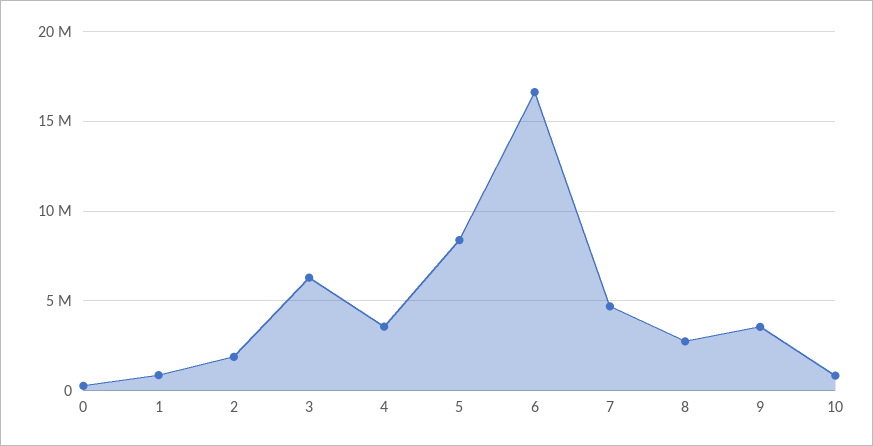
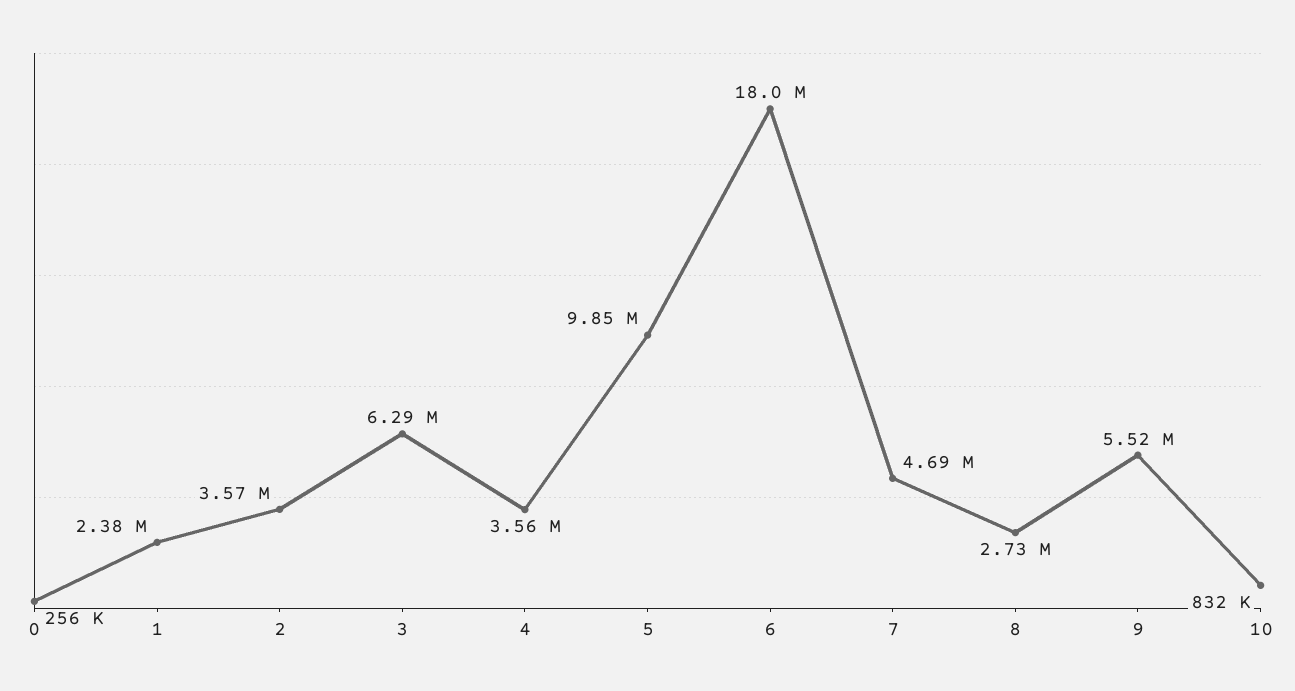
  {
    "0": 256000,
-   "1": 1000000,
+   "1": 2380000,
-   "2": 2000000,
+   "2": 3570000,
    "3": 6290000,
    "4": 3560000,
-   "5": 8500000,
+   "5": 9850000,
-   "6": 16500000,
+   "6": 18000000,
    "7": 4690000,
    "8": 2730000,
-   "9": 3500000,
+   "9": 5520000,
    "10": 832000
  }

